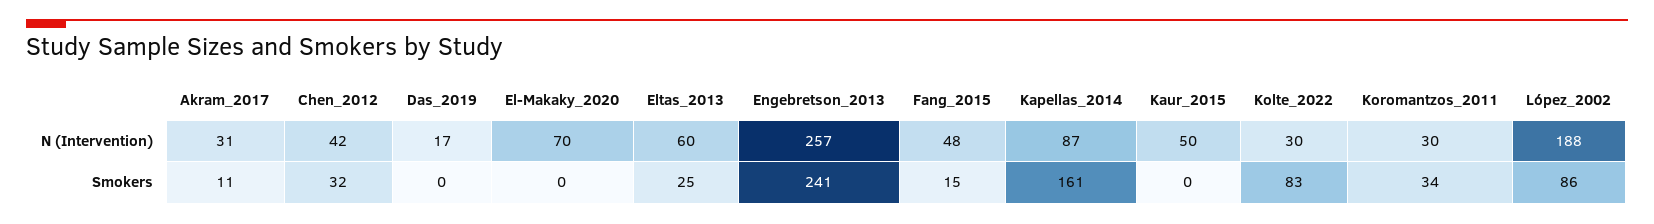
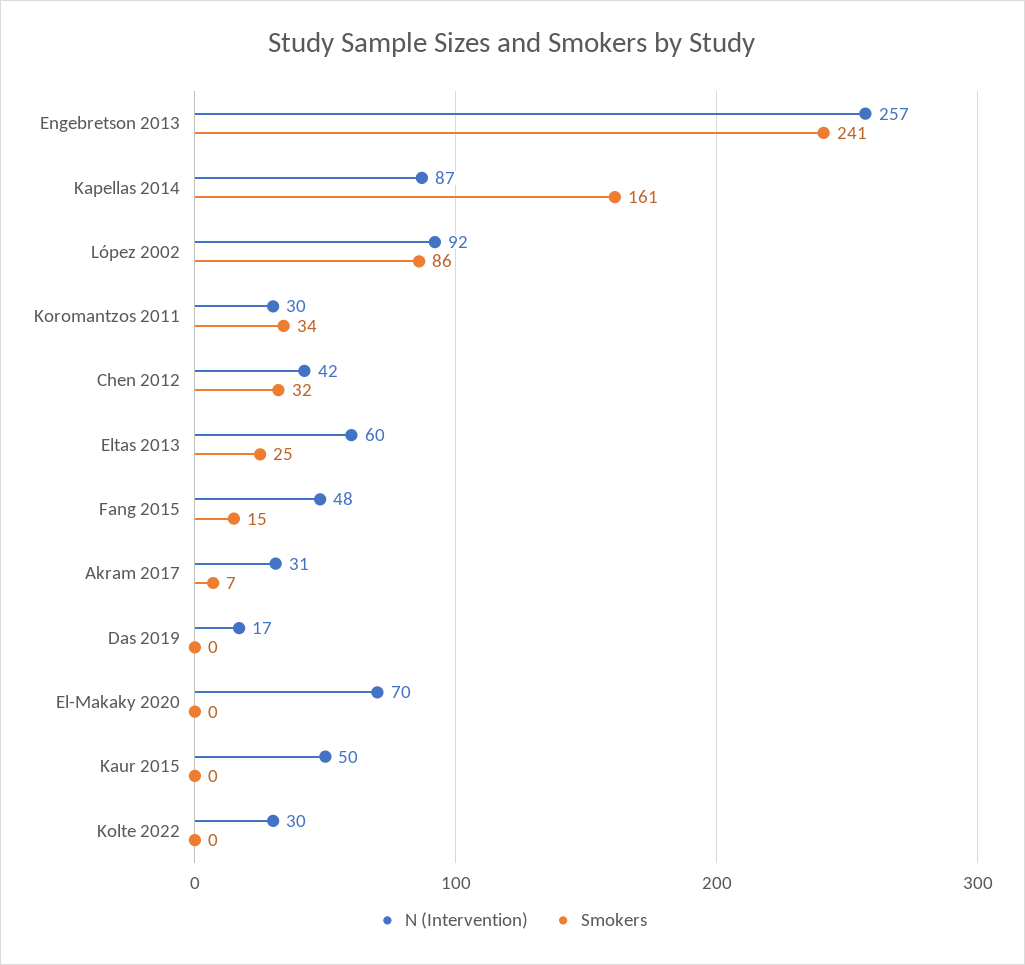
  {
    "N (Intervention)": {
      "Akram_2017": 31,
      "Chen_2012": 42,
      "Das_2019": 17,
      "El-Makaky_2020": 70,
      "Eltas_2013": 60,
      "Engebretson_2013": 257,
      "Fang_2015": 48,
      "Kapellas_2014": 87,
      "Kaur_2015": 50,
      "Kolte_2022": 30,
      "Koromantzos_2011": 30,
-     "López_2002": 188
+     "López_2002": 92
    },
    "Smokers": {
-     "Akram_2017": 11,
+     "Akram_2017": 7,
      "Chen_2012": 32,
      "Das_2019": 0,
      "El-Makaky_2020": 0,
      "Eltas_2013": 25,
      "Engebretson_2013": 241,
      "Fang_2015": 15,
      "Kapellas_2014": 161,
      "Kaur_2015": 0,
-     "Kolte_2022": 83,
+     "Kolte_2022": 0,
      "Koromantzos_2011": 34,
      "López_2002": 86
    }
  }

